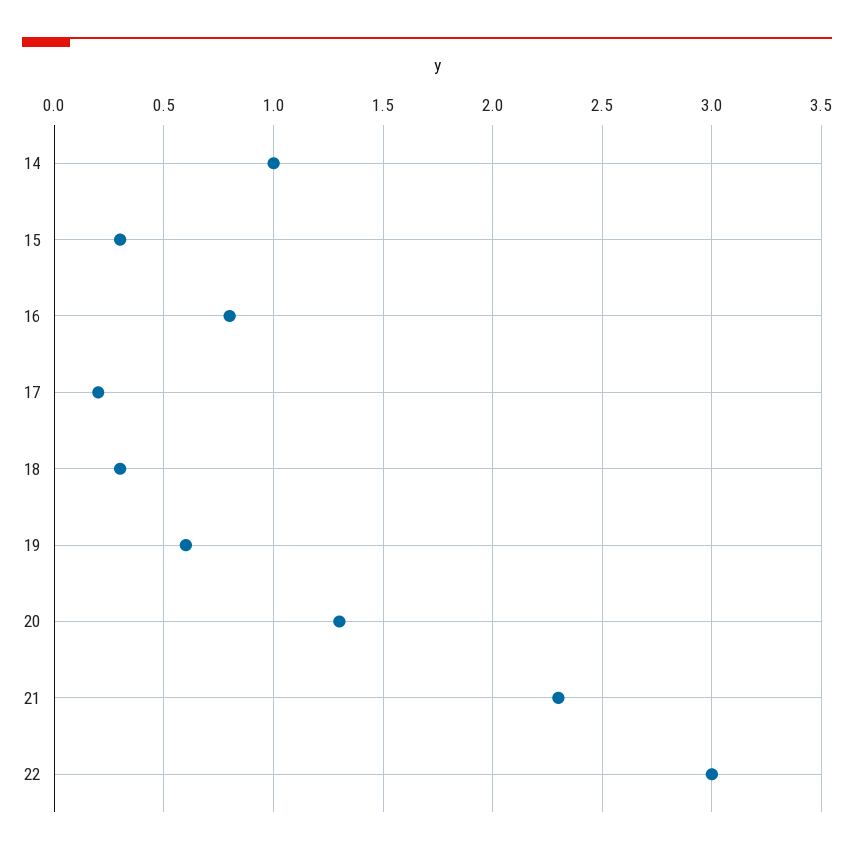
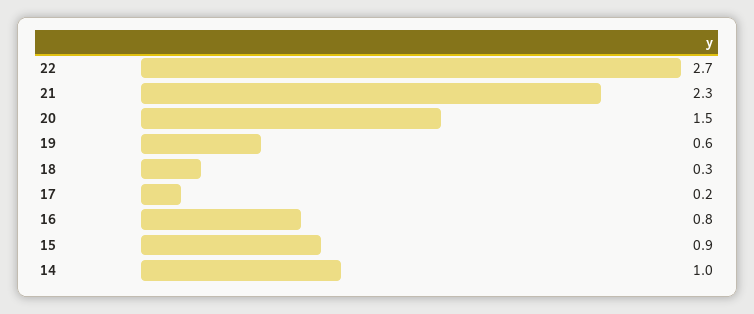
  {
    "14": 1,
-   "15": 0.3,
+   "15": 0.9,
    "16": 0.8,
    "17": 0.2,
    "18": 0.3,
    "19": 0.6,
-   "20": 1.3,
+   "20": 1.5,
    "21": 2.3,
-   "22": 3
+   "22": 2.7
  }

